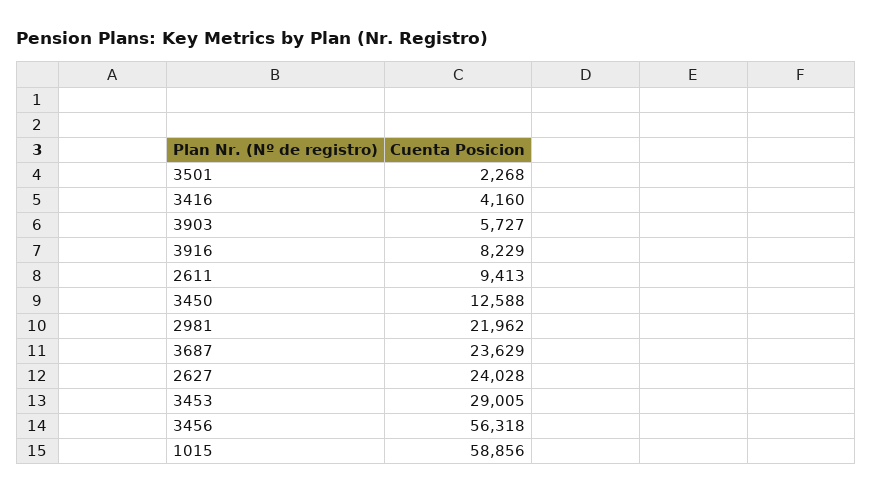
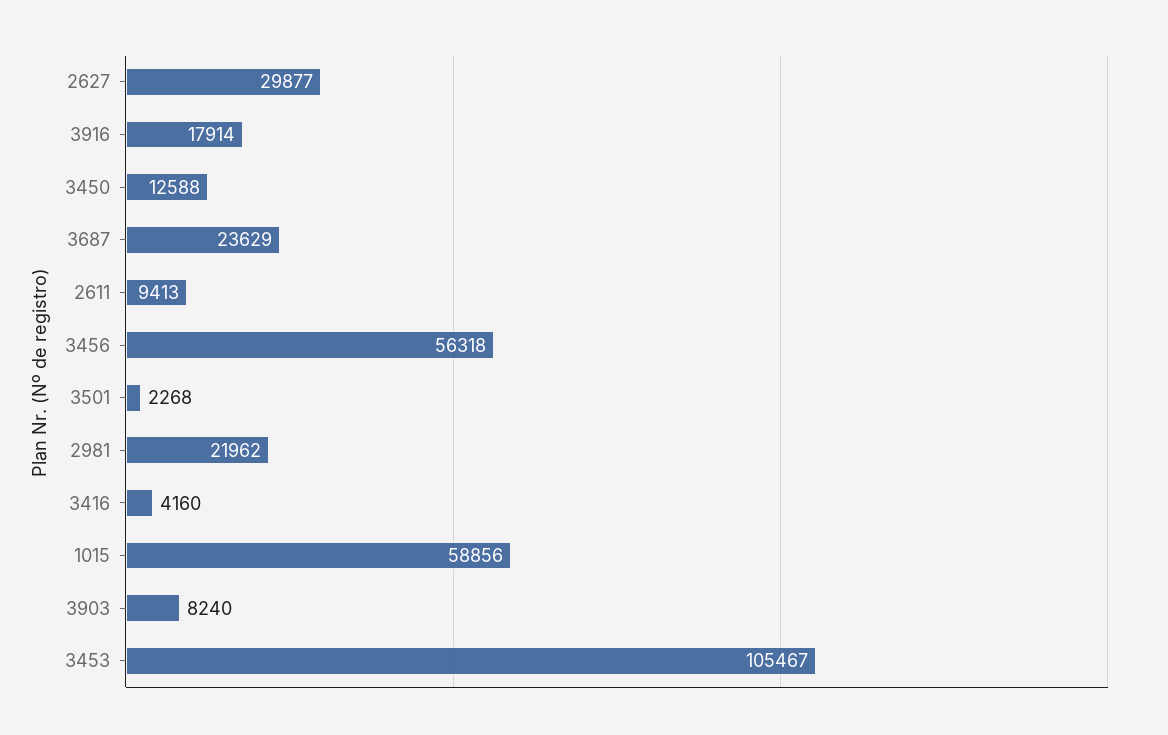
  {
    "3501": 2268,
    "3416": 4160,
-   "3903": 5727,
+   "3903": 8240,
-   "3916": 8229,
+   "3916": 17914,
    "2611": 9413,
    "3450": 12588,
    "2981": 21962,
    "3687": 23629,
-   "2627": 24028,
+   "2627": 29877,
-   "3453": 29005,
+   "3453": 105467,
    "3456": 56318,
    "1015": 58856
  }

